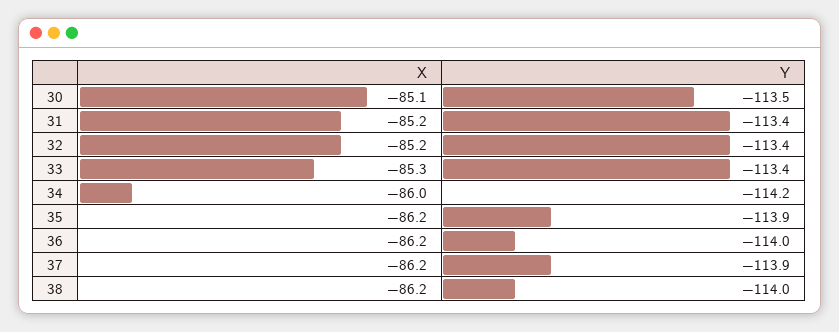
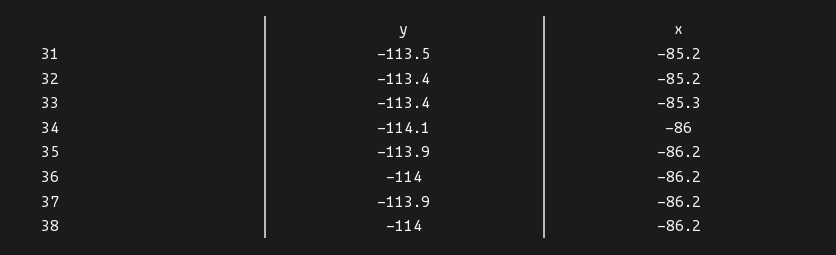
  {
    "X": {
-     "30": -85.1,
      "31": -85.2,
      "32": -85.2,
      "33": -85.3,
      "34": -86,
      "35": -86.2,
      "36": -86.2,
      "37": -86.2,
      "38": -86.2
    },
    "Y": {
-     "30": -113.5,
-     "31": -113.4,
+     "31": -113.5,
      "32": -113.4,
      "33": -113.4,
-     "34": -114.2,
+     "34": -114.1,
      "35": -113.9,
      "36": -114,
      "37": -113.9,
      "38": -114
    }
  }

